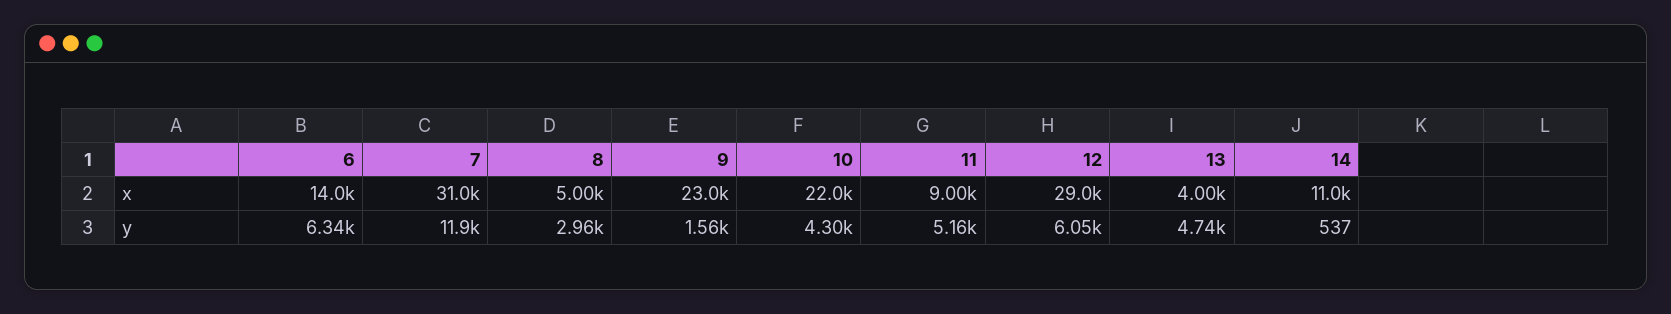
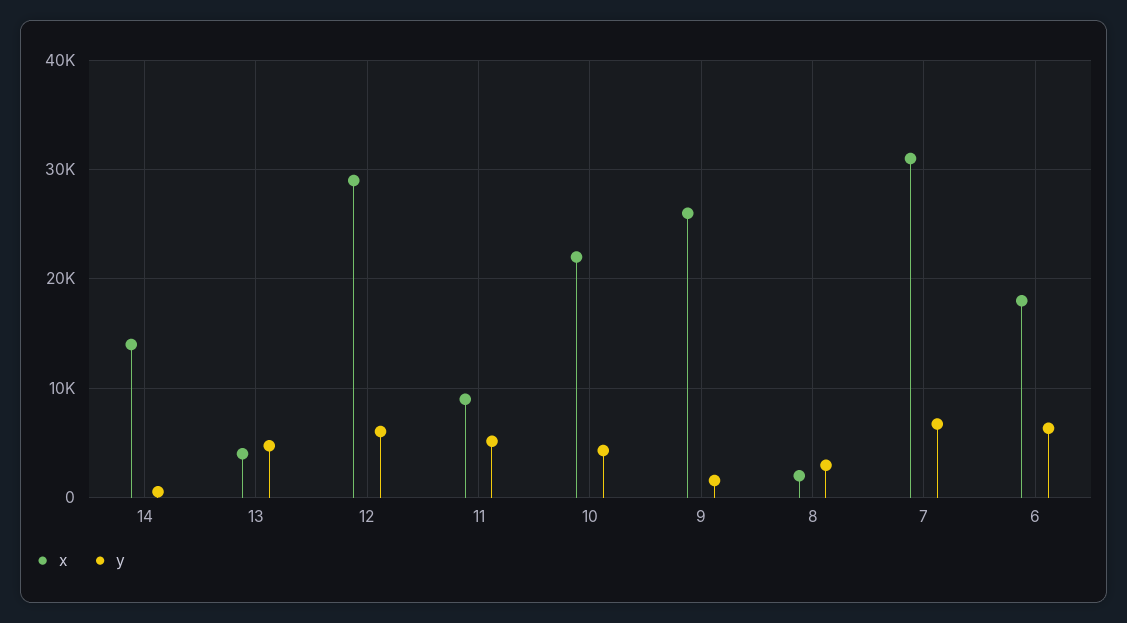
  {
    "x": {
-     "6": 14000,
+     "6": 18000,
      "7": 31000,
-     "8": 5000,
+     "8": 2000,
-     "9": 23000,
+     "9": 26000,
      "10": 22000,
      "11": 9000,
      "12": 29000,
      "13": 4000,
-     "14": 11000
+     "14": 14000
    },
    "y": {
      "6": 6340,
-     "7": 11900,
+     "7": 7000,
      "8": 2960,
      "9": 1560,
      "10": 4300,
      "11": 5160,
      "12": 6050,
      "13": 4740,
      "14": 537
    }
  }

